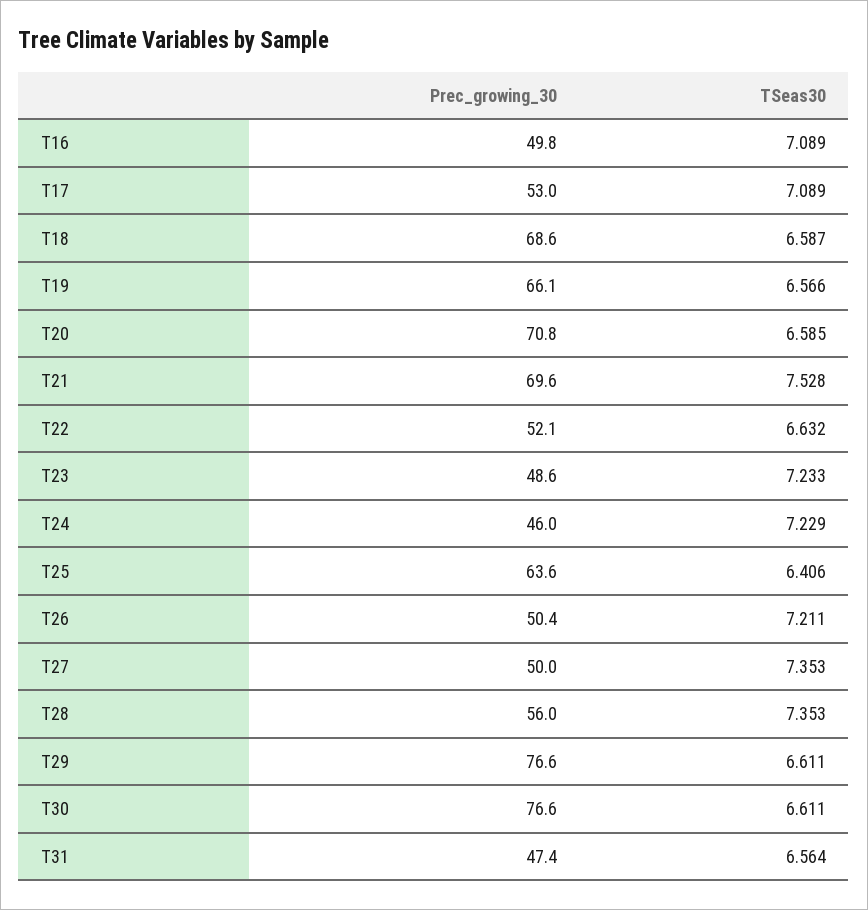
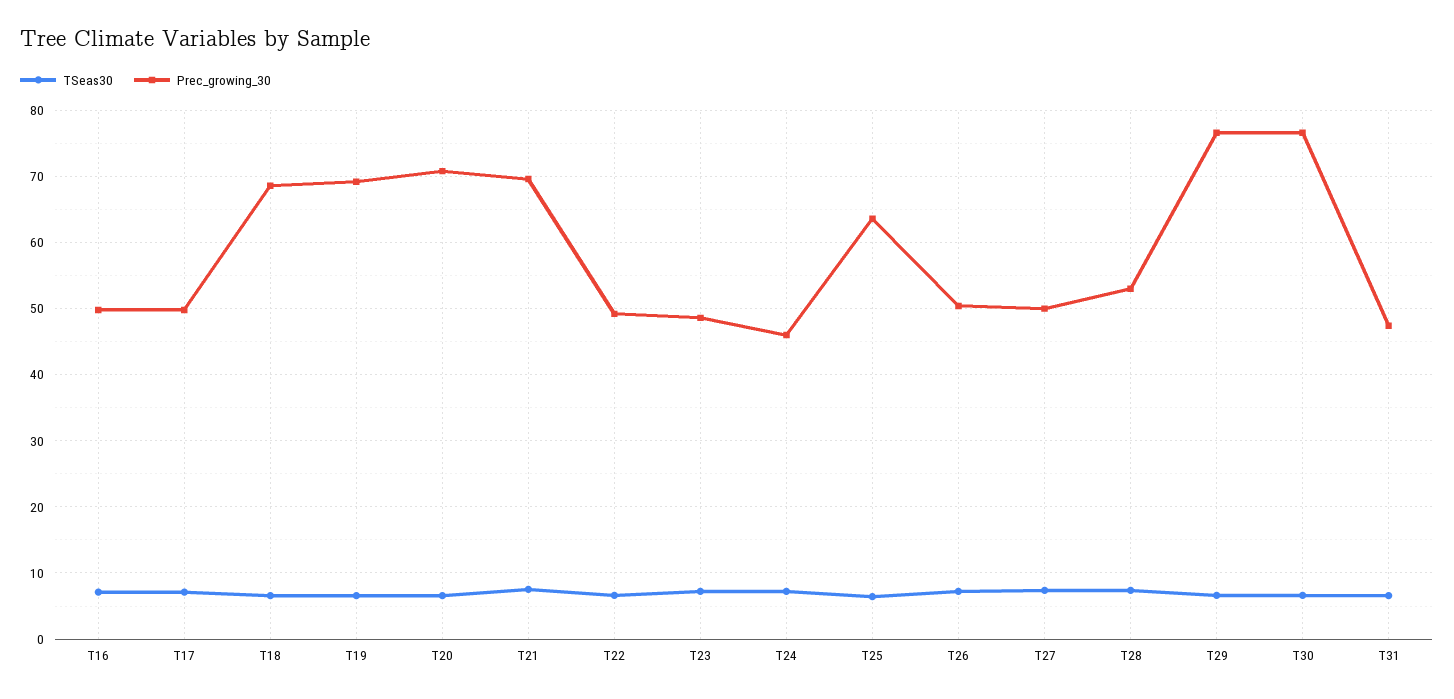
  {
    "Prec_growing_30": {
      "T16": 49.8,
-     "T17": 53,
+     "T17": 50,
      "T18": 68.6,
-     "T19": 66.1,
+     "T19": 69,
      "T20": 70.8,
      "T21": 69.6,
-     "T22": 52.1,
+     "T22": 49,
      "T23": 48.6,
      "T24": 46,
      "T25": 63.6,
      "T26": 50.4,
      "T27": 50,
-     "T28": 56,
+     "T28": 53,
      "T29": 76.6,
      "T30": 76.6,
      "T31": 47.4
    },
    "TSeas30": {
      "T16": 7.089,
      "T17": 7.089,
      "T18": 6.587,
      "T19": 6.566,
      "T20": 6.585,
      "T21": 7.528,
      "T22": 6.632,
      "T23": 7.233,
      "T24": 7.229,
      "T25": 6.406,
      "T26": 7.211,
      "T27": 7.353,
      "T28": 7.353,
      "T29": 6.611,
      "T30": 6.611,
      "T31": 6.564
    }
  }

